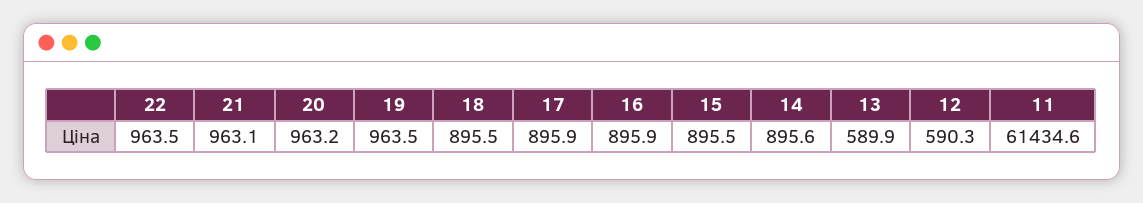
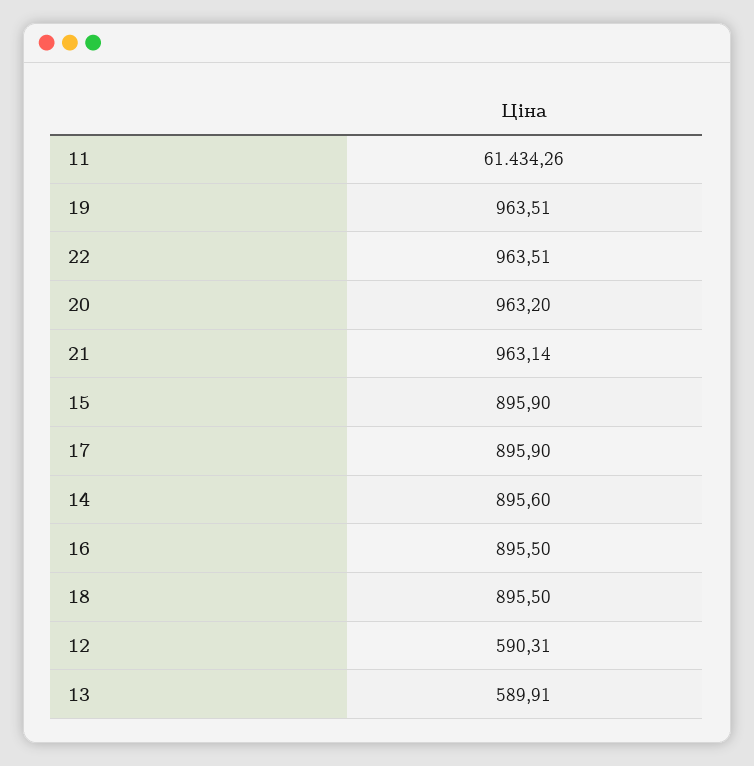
  {
    "22": 963.51,
    "21": 963.14,
    "20": 963.2,
    "19": 963.51,
    "18": 895.5,
    "17": 895.9,
-   "16": 895.9,
+   "16": 895.5,
-   "15": 895.5,
+   "15": 895.9,
    "14": 895.6,
    "13": 589.91,
    "12": 590.31,
-   "11": 61434.6
+   "11": 61434.26
  }

